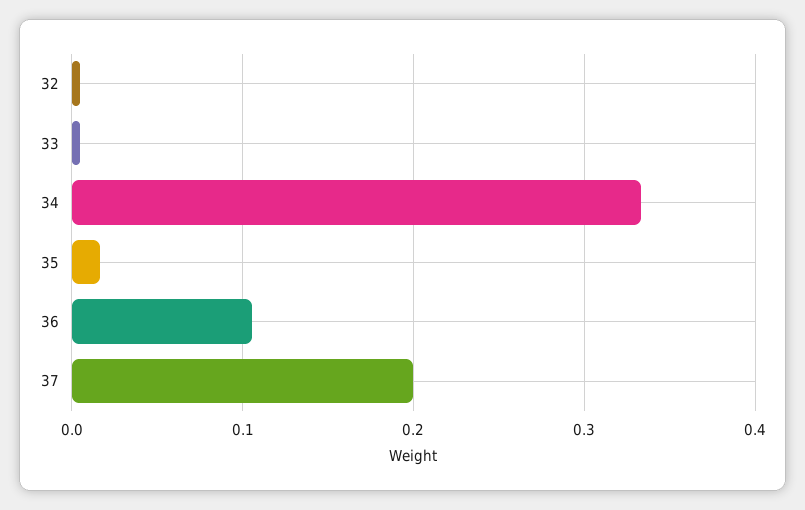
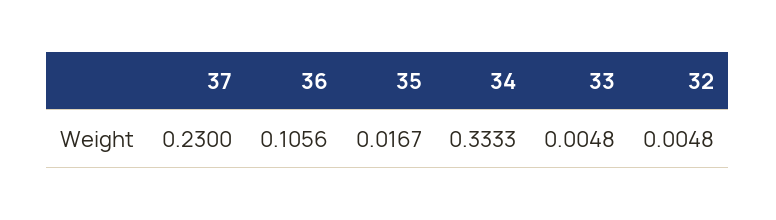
  {
    "32": 0.0048,
    "33": 0.0048,
    "34": 0.3333,
    "35": 0.0167,
    "36": 0.1056,
-   "37": 0.2
+   "37": 0.23
  }

